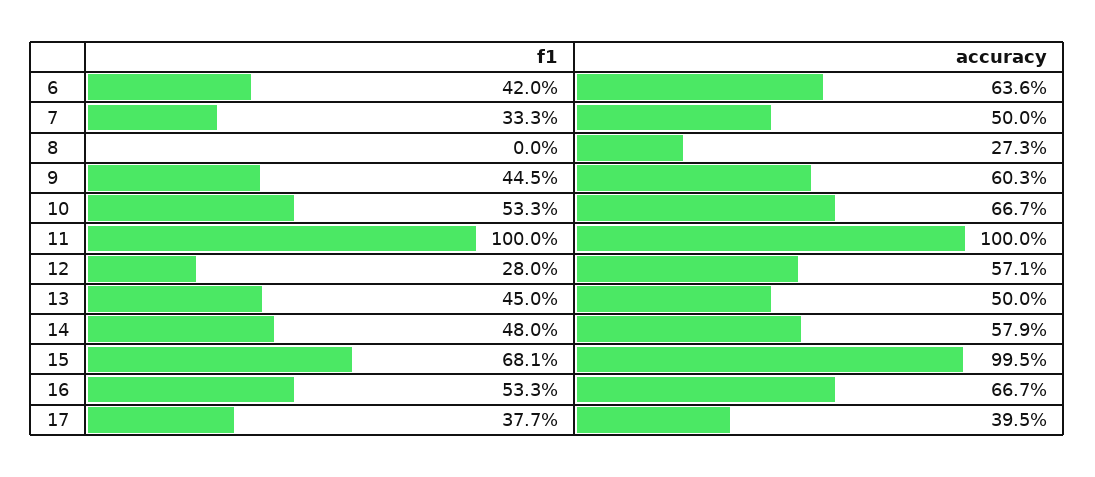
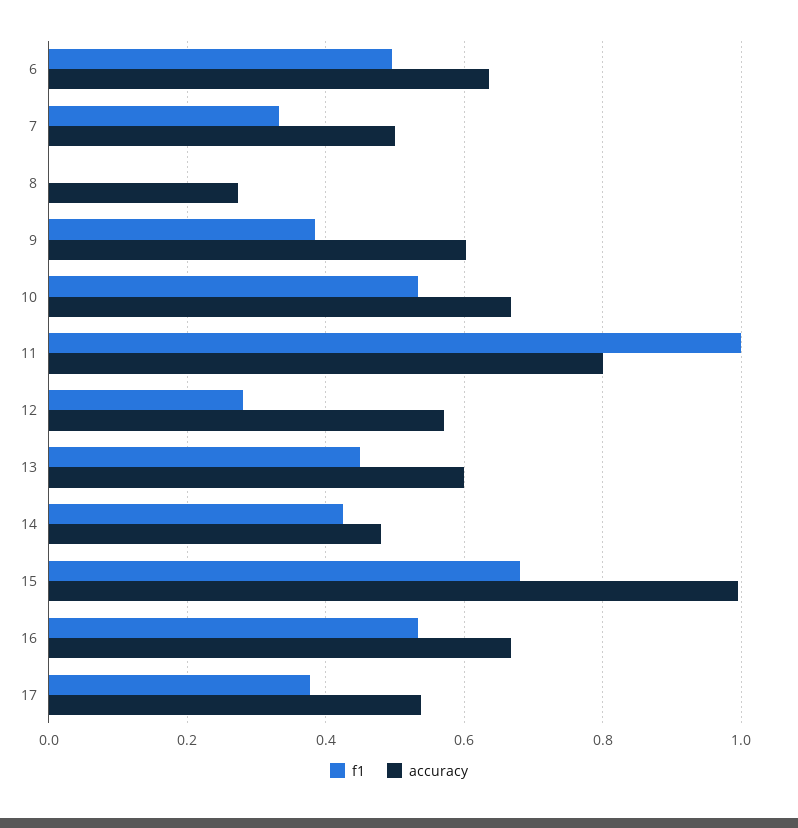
  {
    "f1": {
-     "6": 0.42,
+     "6": 0.5,
      "7": 0.333,
      "8": 0,
-     "9": 0.445,
+     "9": 0.38,
      "10": 0.533,
      "11": 1,
      "12": 0.28,
      "13": 0.45,
-     "14": 0.48,
+     "14": 0.42,
      "15": 0.681,
      "16": 0.533,
      "17": 0.377
    },
    "accuracy": {
      "6": 0.636,
      "7": 0.5,
      "8": 0.273,
      "9": 0.603,
      "10": 0.667,
-     "11": 1,
+     "11": 0.8,
      "12": 0.571,
-     "13": 0.5,
+     "13": 0.6,
-     "14": 0.579,
+     "14": 0.48,
      "15": 0.995,
      "16": 0.667,
-     "17": 0.395
+     "17": 0.54
    }
  }

